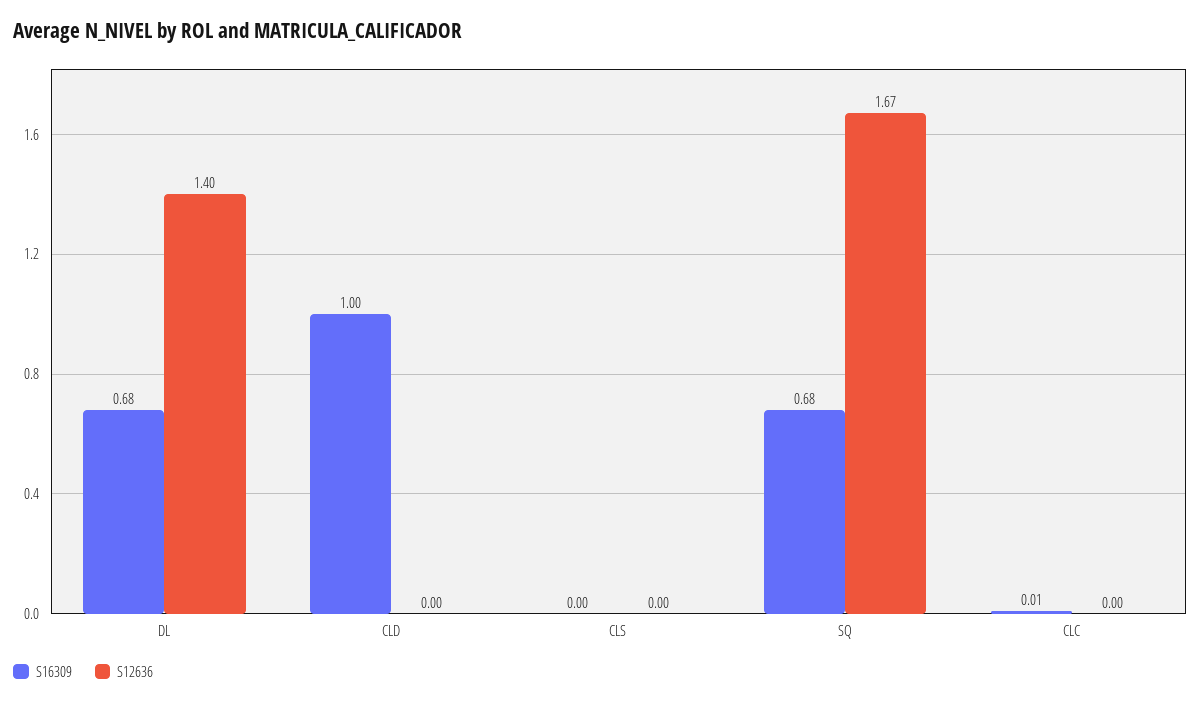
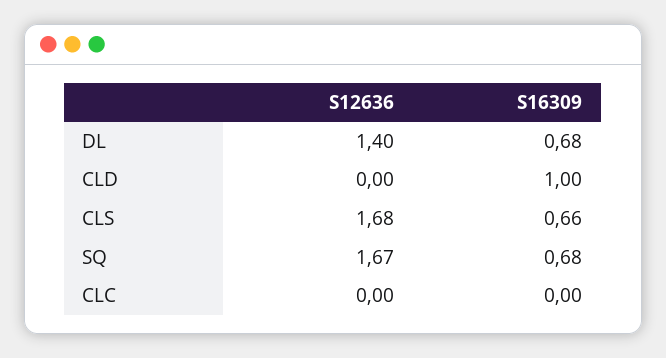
  {
    "S16309": {
      "DL": 0.68,
      "CLD": 1,
-     "CLS": 0,
+     "CLS": 0.66,
      "SQ": 0.68,
-     "CLC": 0.01
+     "CLC": 0
    },
    "S12636": {
      "DL": 1.4,
      "CLD": 0,
-     "CLS": 0,
+     "CLS": 1.68,
      "SQ": 1.67,
      "CLC": 0
    }
  }

